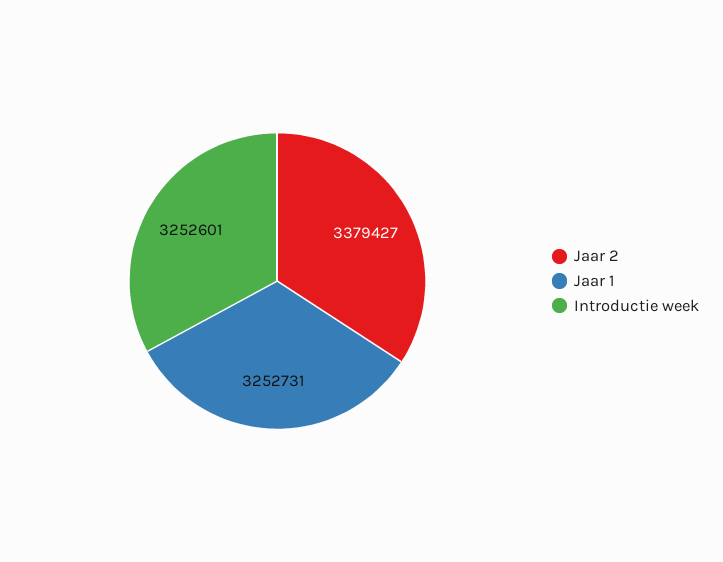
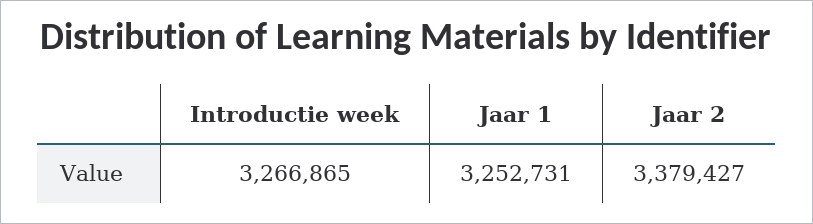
  {
    "Jaar 2": 3379427,
    "Jaar 1": 3252731,
-   "Introductie week": 3252601
+   "Introductie week": 3266865
  }

